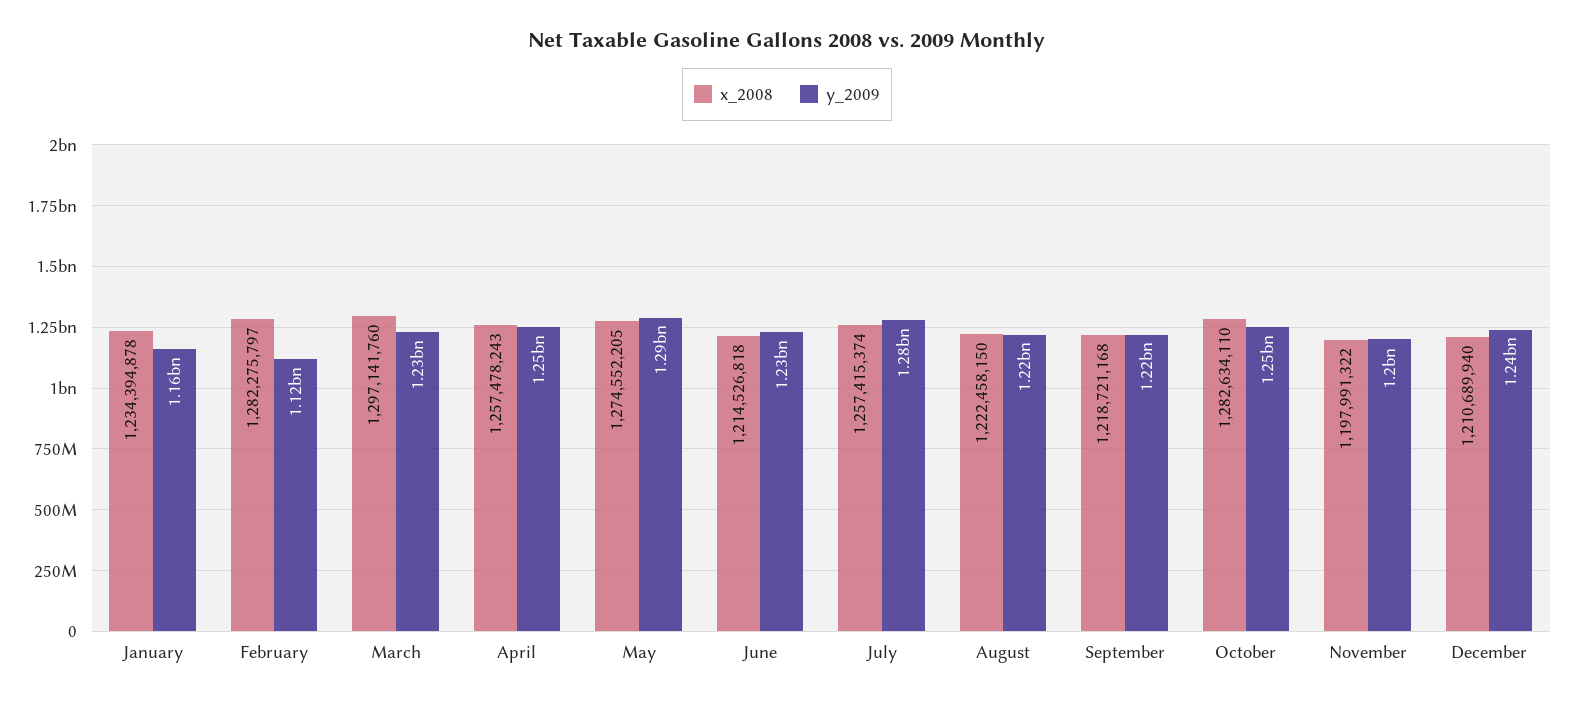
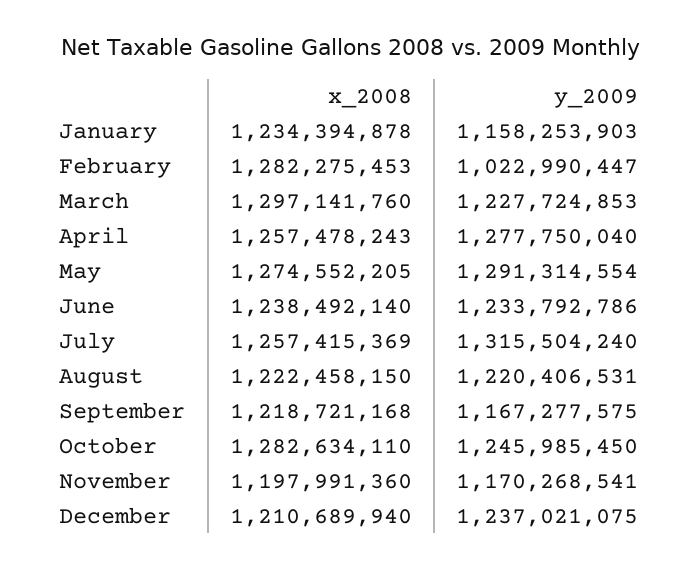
  {
    "x_2008": {
      "January": 1234394878,
-     "February": 1282275797,
+     "February": 1282275453,
      "March": 1297141760,
      "April": 1257478243,
      "May": 1274552205,
-     "June": 1214526818,
+     "June": 1238492140,
-     "July": 1257415374,
+     "July": 1257415369,
      "August": 1222458150,
      "September": 1218721168,
      "October": 1282634110,
-     "November": 1197991322,
+     "November": 1197991360,
      "December": 1210689940
    },
    "y_2009": {
      "January": 1158253903,
-     "February": 1120000000,
+     "February": 1022990447,
      "March": 1227724853,
-     "April": 1250000000,
+     "April": 1277750040,
      "May": 1291314554,
      "June": 1233792786,
-     "July": 1280000000,
+     "July": 1315504240,
      "August": 1220406531,
-     "September": 1220000000,
+     "September": 1167277575,
      "October": 1245985450,
-     "November": 1200000000,
+     "November": 1170268541,
      "December": 1237021075
    }
  }

